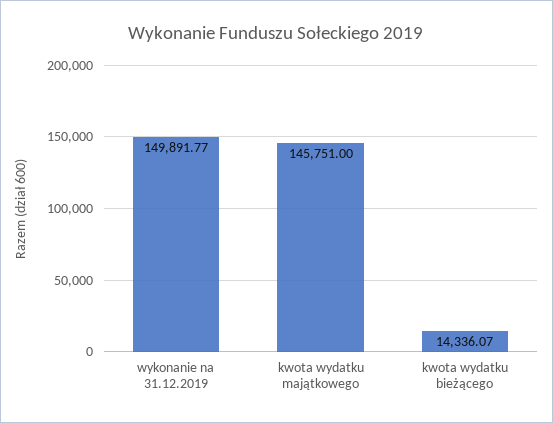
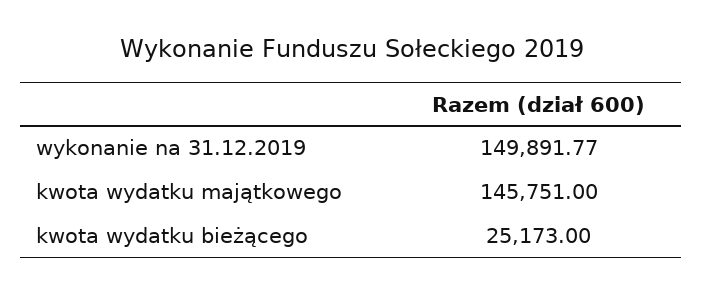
  {
    "wykonanie na 31.12.2019": 149891.77,
    "kwota wydatku majątkowego": 145751,
-   "kwota wydatku bieżącego": 14336.07
+   "kwota wydatku bieżącego": 25173
  }

